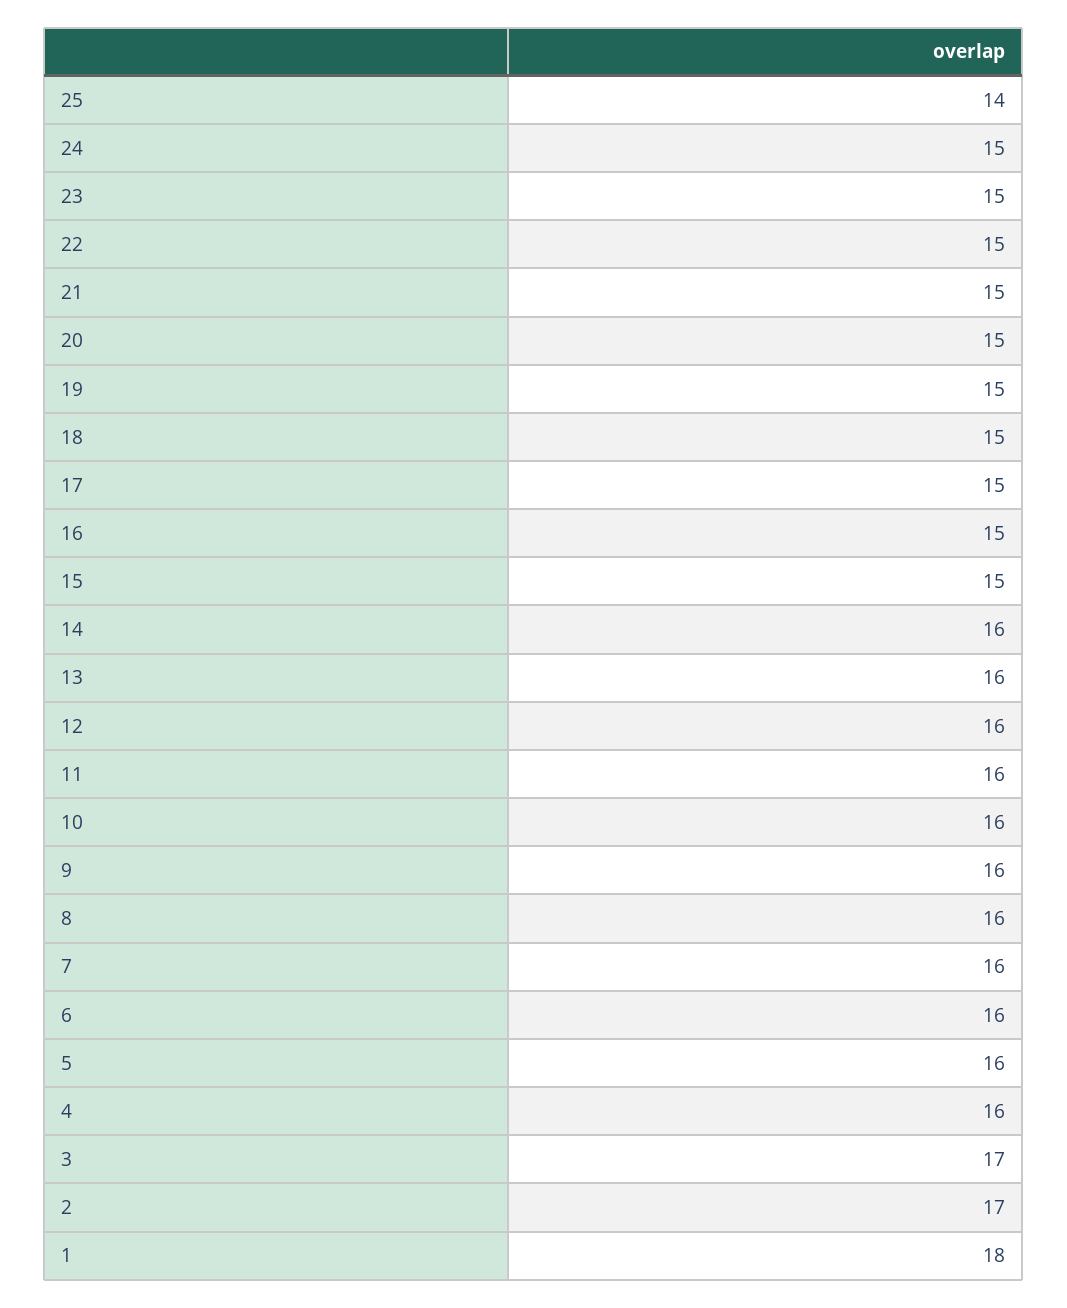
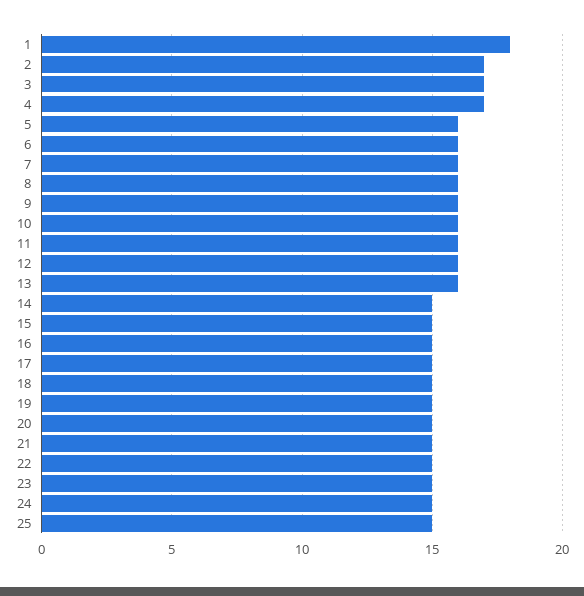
  {
-   "25": 14,
+   "25": 15,
    "24": 15,
    "23": 15,
    "22": 15,
    "21": 15,
    "20": 15,
    "19": 15,
    "18": 15,
    "17": 15,
    "16": 15,
    "15": 15,
-   "14": 16,
+   "14": 15,
    "13": 16,
    "12": 16,
    "11": 16,
    "10": 16,
    "9": 16,
    "8": 16,
    "7": 16,
    "6": 16,
    "5": 16,
-   "4": 16,
+   "4": 17,
    "3": 17,
    "2": 17,
    "1": 18
  }

